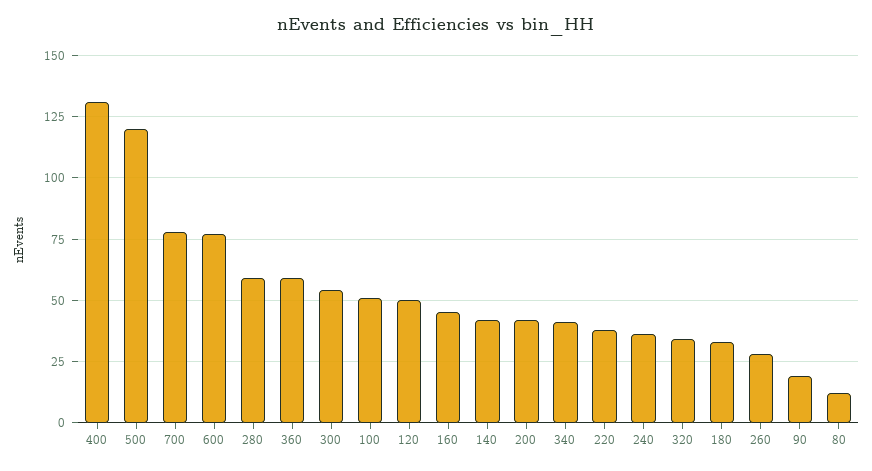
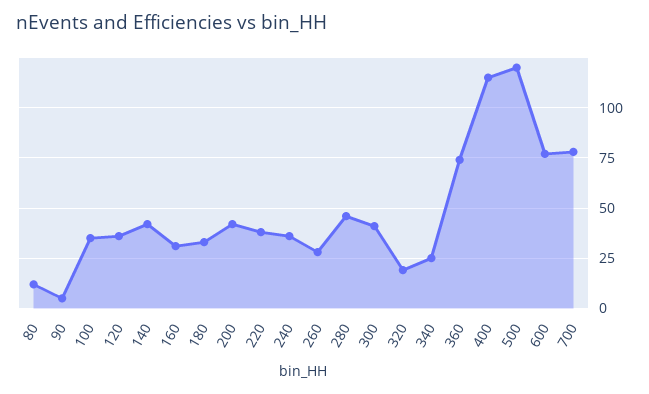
  {
-   "400": 130,
+   "400": 115,
    "500": 120,
    "700": 80,
    "600": 75,
-   "280": 60,
+   "280": 45,
-   "360": 60,
+   "360": 75,
-   "300": 55,
+   "300": 40,
-   "100": 50,
+   "100": 35,
-   "120": 50,
+   "120": 35,
-   "160": 45,
+   "160": 30,
    "140": 40,
    "200": 40,
-   "340": 40,
+   "340": 25,
    "220": 40,
    "240": 35,
-   "320": 35,
+   "320": 20,
    "180": 35,
    "260": 30,
-   "90": 20,
+   "90": 5,
    "80": 10
  }

